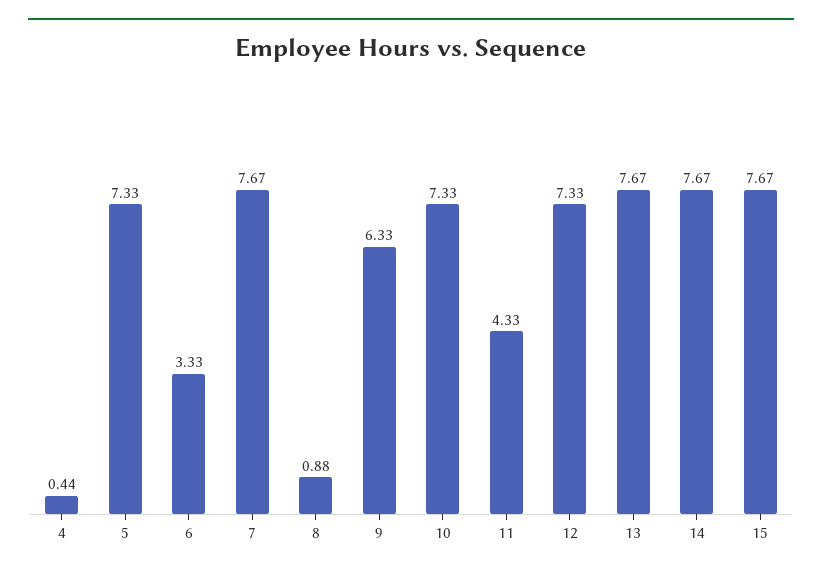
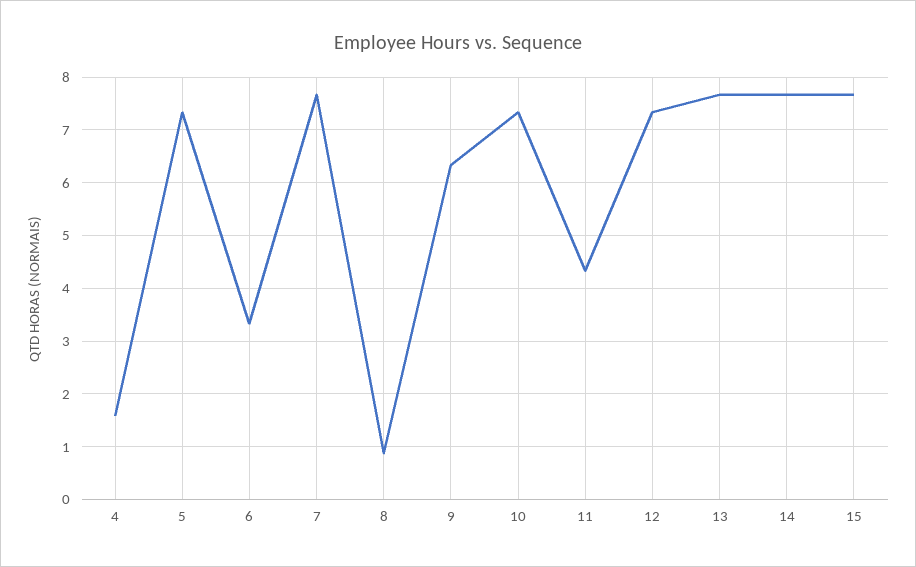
  {
-   "4": 0.44,
+   "4": 1.6,
    "5": 7.33,
    "6": 3.33,
    "7": 7.67,
    "8": 0.88,
    "9": 6.33,
    "10": 7.33,
    "11": 4.33,
    "12": 7.33,
    "13": 7.67,
    "14": 7.67,
    "15": 7.67
  }

